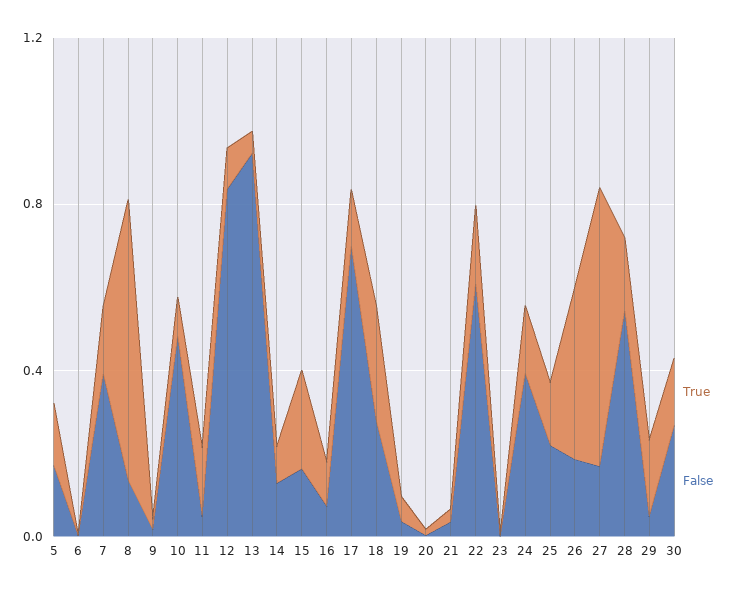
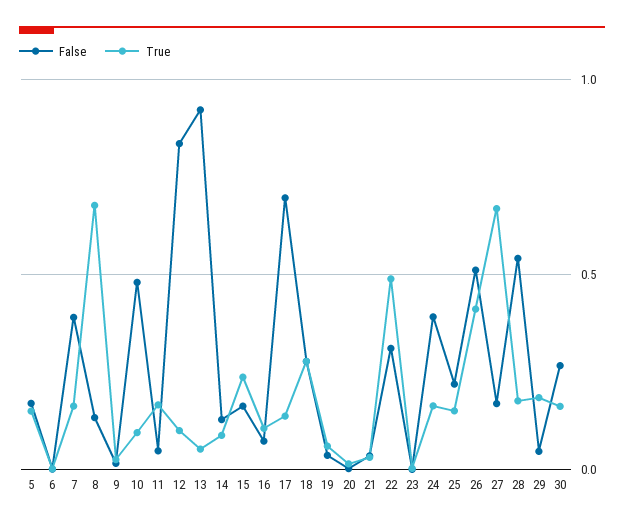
  {
    "True": {
      "5": 0.15,
      "6": 0,
      "7": 0.15,
      "8": 0.7,
      "9": 0.05,
      "10": 0.1,
      "11": 0.15,
      "12": 0.1,
      "13": 0.05,
      "14": 0.1,
      "15": 0.25,
      "16": 0.1,
      "17": 0.15,
      "18": 0.3,
      "19": 0.05,
      "20": 0,
      "21": 0.05,
-     "22": 0.2,
+     "22": 0.5,
      "23": 0,
      "24": 0.15,
      "25": 0.15,
      "26": 0.4,
      "27": 0.65,
      "28": 0.2,
      "29": 0.2,
      "30": 0.15
    },
    "False": {
      "5": 0.15,
      "6": 0,
      "7": 0.4,
      "8": 0.15,
      "9": 0,
      "10": 0.5,
      "11": 0.05,
      "12": 0.85,
      "13": 0.9,
      "14": 0.15,
      "15": 0.15,
      "16": 0.05,
      "17": 0.7,
      "18": 0.3,
      "19": 0.05,
      "20": 0,
      "21": 0.05,
-     "22": 0.6,
+     "22": 0.3,
      "23": 0,
      "24": 0.4,
      "25": 0.2,
-     "26": 0.2,
+     "26": 0.5,
      "27": 0.15,
      "28": 0.55,
      "29": 0.05,
      "30": 0.25
    }
  }

